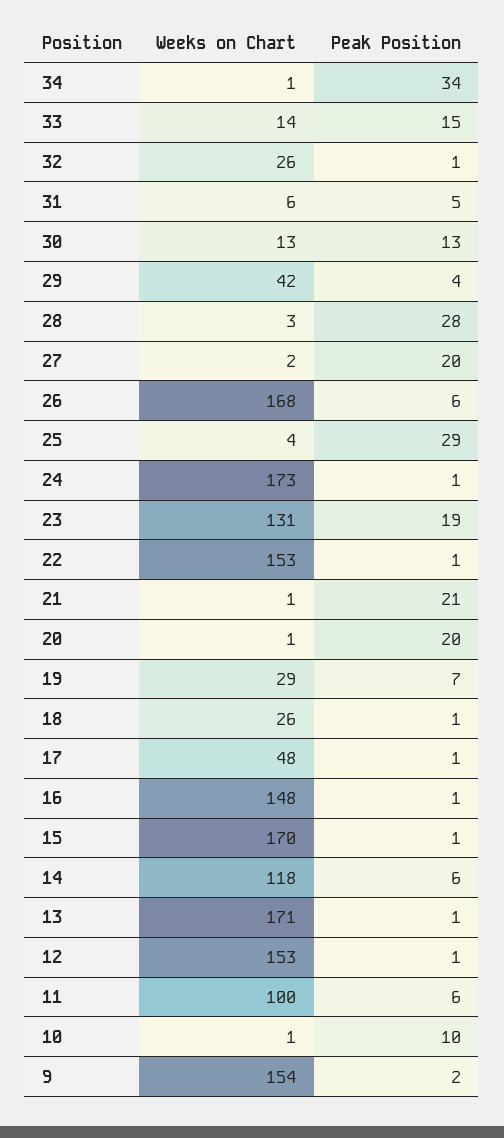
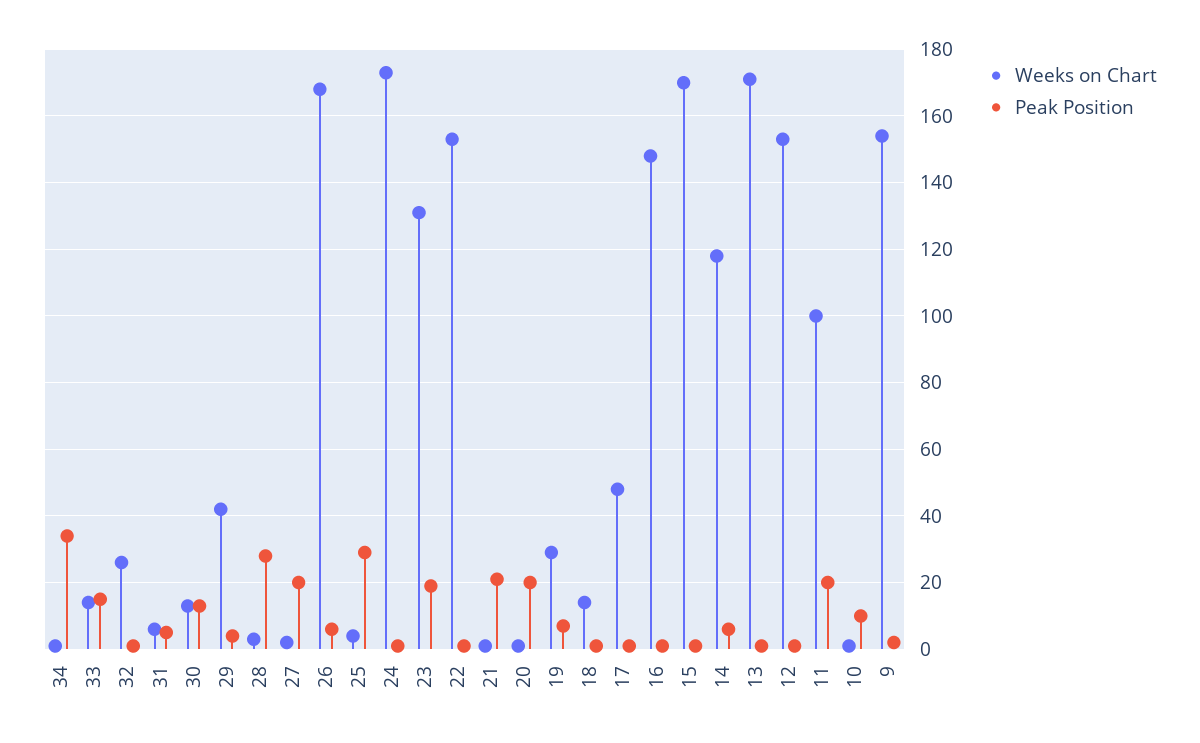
  {
    "Weeks on Chart": {
      "34": 1,
      "33": 14,
      "32": 26,
      "31": 6,
      "30": 13,
      "29": 42,
      "28": 3,
      "27": 2,
      "26": 168,
      "25": 4,
      "24": 173,
      "23": 131,
      "22": 153,
      "21": 1,
      "20": 1,
      "19": 29,
-     "18": 26,
+     "18": 15,
      "17": 48,
      "16": 148,
      "15": 170,
      "14": 118,
      "13": 171,
      "12": 153,
      "11": 100,
      "10": 1,
      "9": 154
    },
    "Peak Position": {
      "34": 34,
      "33": 15,
      "32": 1,
      "31": 5,
      "30": 13,
      "29": 4,
      "28": 28,
      "27": 20,
      "26": 6,
      "25": 29,
      "24": 1,
      "23": 19,
      "22": 1,
      "21": 21,
      "20": 20,
      "19": 7,
      "18": 1,
      "17": 1,
      "16": 1,
      "15": 1,
      "14": 6,
      "13": 1,
      "12": 1,
-     "11": 6,
+     "11": 20,
      "10": 10,
      "9": 2
    }
  }

